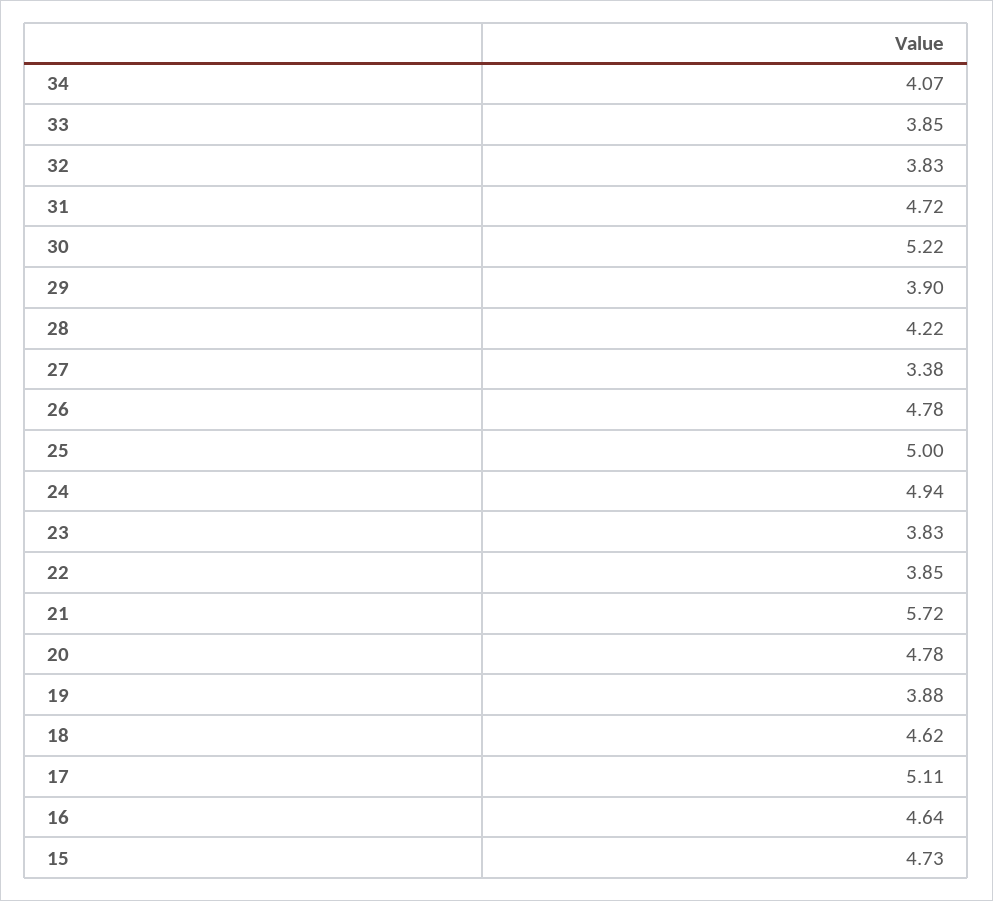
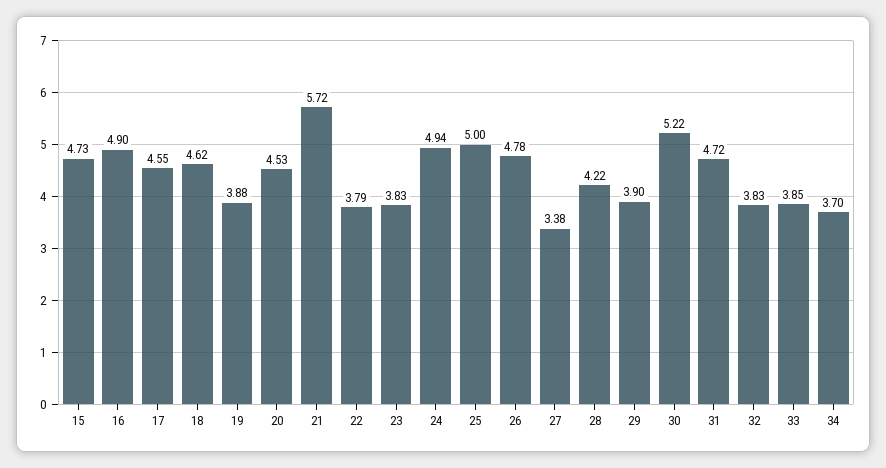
  {
-   "34": 4.07,
+   "34": 3.7,
    "33": 3.85,
    "32": 3.83,
    "31": 4.72,
    "30": 5.22,
    "29": 3.9,
    "28": 4.22,
    "27": 3.38,
    "26": 4.78,
    "25": 5,
    "24": 4.94,
    "23": 3.83,
-   "22": 3.85,
+   "22": 3.79,
    "21": 5.72,
-   "20": 4.78,
+   "20": 4.53,
    "19": 3.88,
    "18": 4.62,
-   "17": 5.11,
+   "17": 4.55,
-   "16": 4.64,
+   "16": 4.9,
    "15": 4.73
  }

